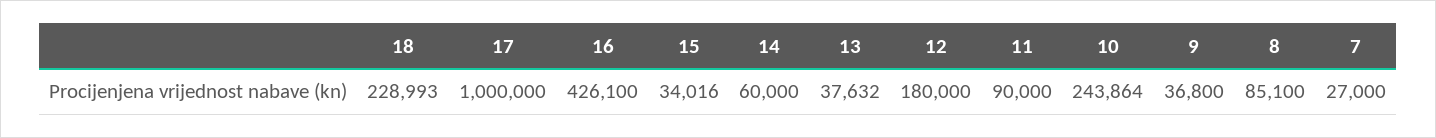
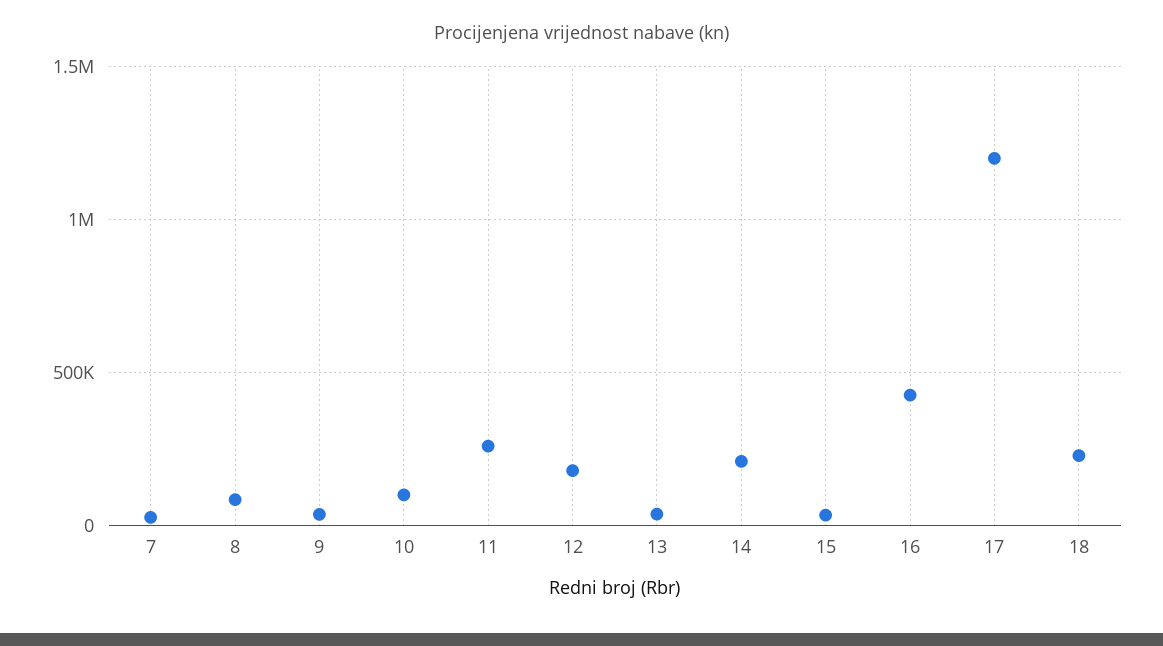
  {
    "18": 228993,
-   "17": 1000000,
+   "17": 1200000,
    "16": 426100,
    "15": 34016,
-   "14": 60000,
+   "14": 200000,
    "13": 37632,
    "12": 180000,
-   "11": 90000,
+   "11": 250000,
-   "10": 243864,
+   "10": 100000,
    "9": 36800,
    "8": 85100,
    "7": 27000
  }

